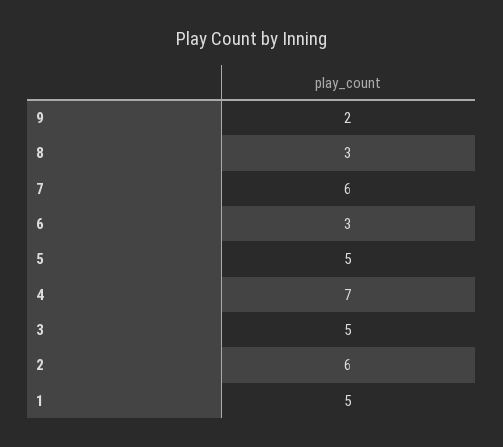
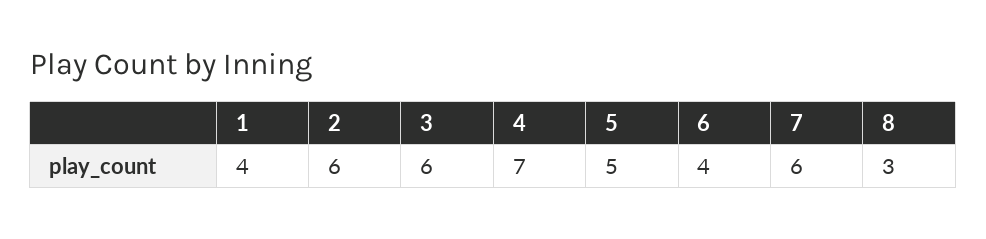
  {
-   "9": 2,
    "8": 3,
    "7": 6,
-   "6": 3,
+   "6": 4,
    "5": 5,
    "4": 7,
-   "3": 5,
+   "3": 6,
    "2": 6,
-   "1": 5
+   "1": 4
  }

